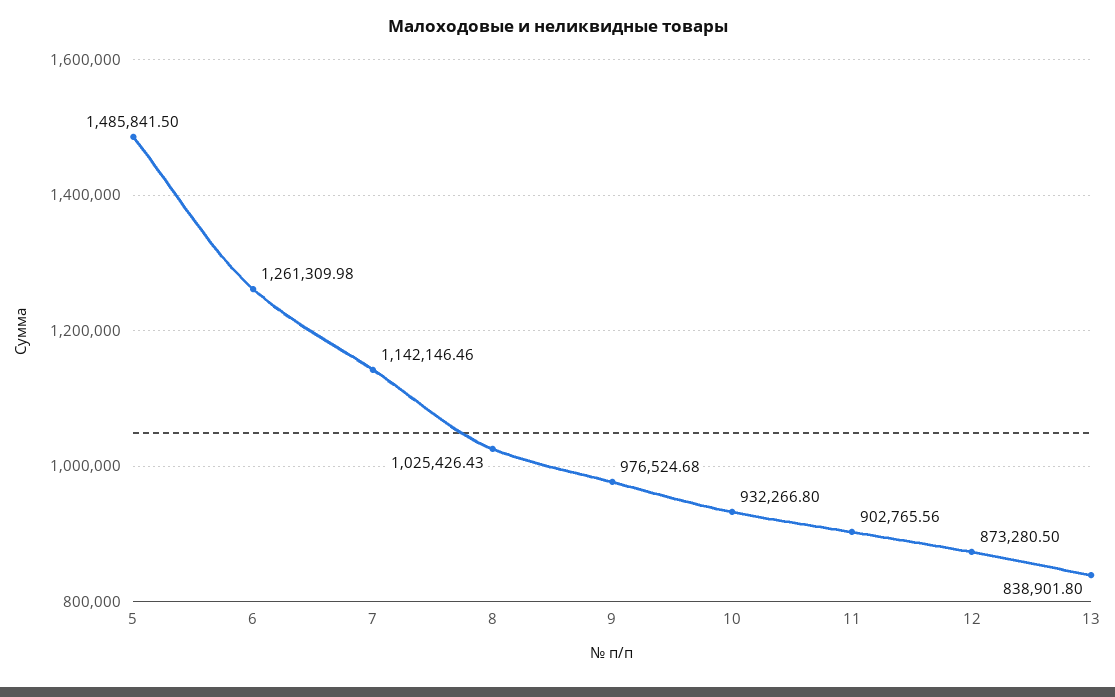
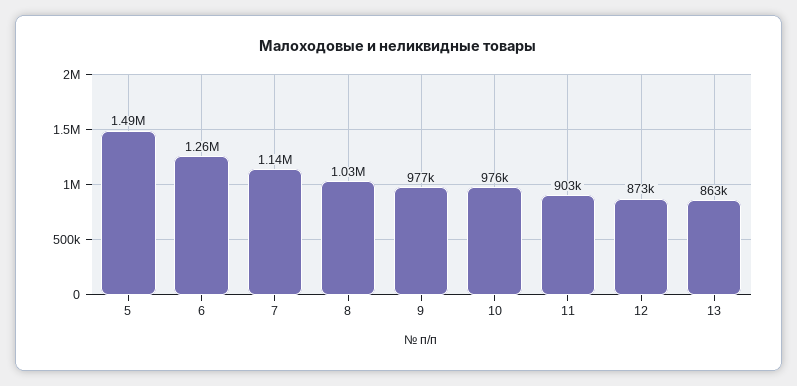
  {
    "5": 1485841.5,
    "6": 1261309.98,
    "7": 1142146.46,
    "8": 1025426.43,
    "9": 976524.68,
-   "10": 932266.8,
+   "10": 976000,
    "11": 902765.56,
    "12": 873280.5,
-   "13": 838901.8
+   "13": 863000
  }

